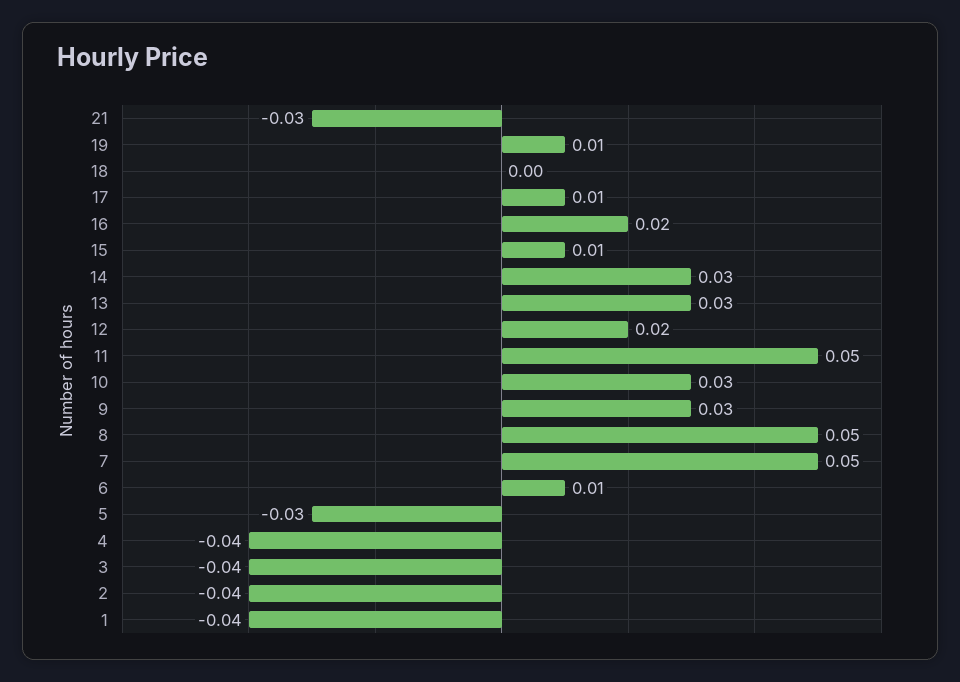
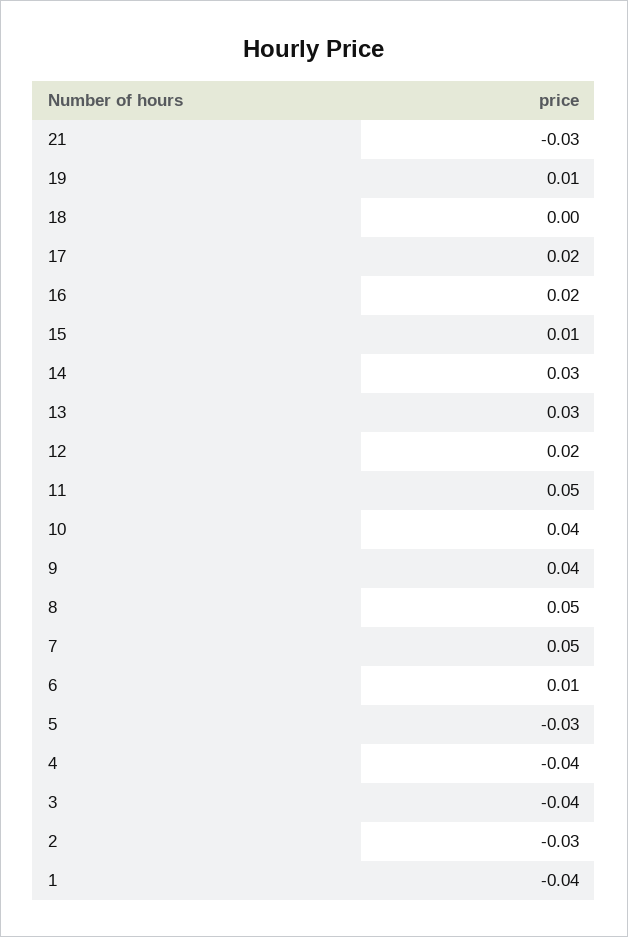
  {
    "21": -0.03,
    "19": 0.01,
    "18": 0,
-   "17": 0.01,
+   "17": 0.02,
    "16": 0.02,
    "15": 0.01,
    "14": 0.03,
    "13": 0.03,
    "12": 0.02,
    "11": 0.05,
-   "10": 0.03,
+   "10": 0.04,
-   "9": 0.03,
+   "9": 0.04,
    "8": 0.05,
    "7": 0.05,
    "6": 0.01,
    "5": -0.03,
    "4": -0.04,
    "3": -0.04,
-   "2": -0.04,
+   "2": -0.03,
    "1": -0.04
  }

